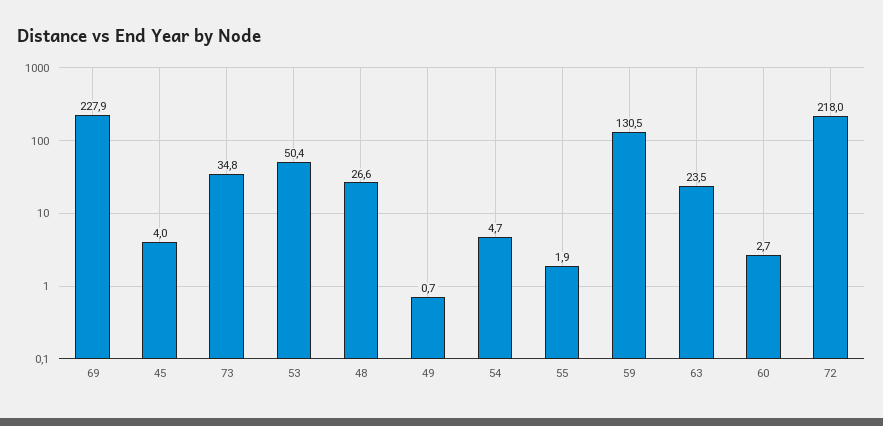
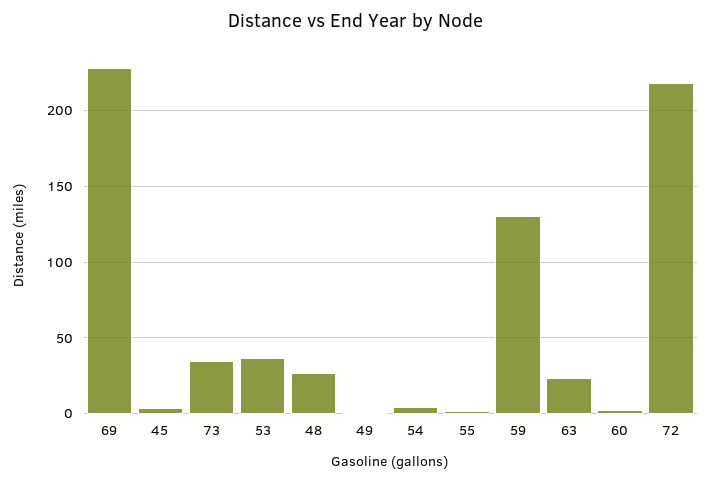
  {
    "69": 227.9,
    "45": 4,
    "73": 34.8,
-   "53": 50.4,
+   "53": 35,
    "48": 26.6,
    "49": 0.7,
    "54": 4.7,
    "55": 1.9,
    "59": 130.5,
    "63": 23.5,
    "60": 2.7,
    "72": 218
  }

